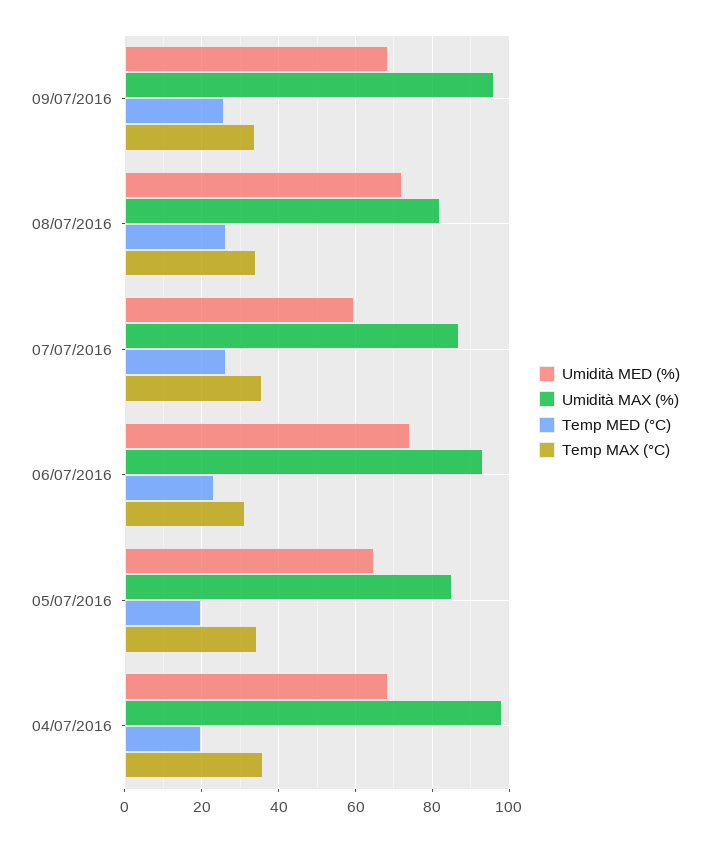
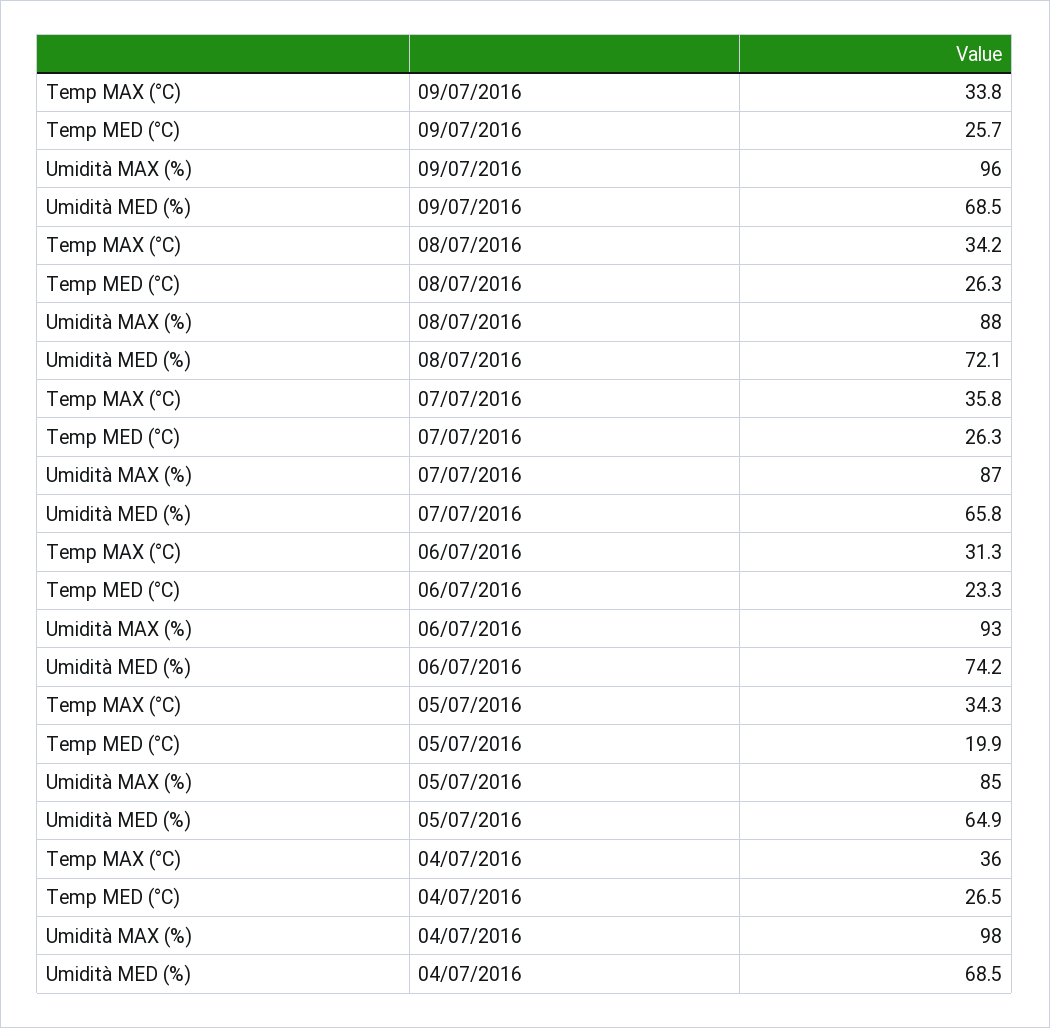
  {
    "Umidità MED (%)": {
      "09/07/2016": 68.5,
      "08/07/2016": 72.1,
-     "07/07/2016": 60,
+     "07/07/2016": 65.8,
      "06/07/2016": 74.2,
      "05/07/2016": 64.9,
      "04/07/2016": 68.5
    },
    "Umidità MAX (%)": {
      "09/07/2016": 96,
-     "08/07/2016": 82,
+     "08/07/2016": 88,
      "07/07/2016": 87,
      "06/07/2016": 93,
      "05/07/2016": 85,
      "04/07/2016": 98
    },
    "Temp MED (°C)": {
      "09/07/2016": 25.7,
      "08/07/2016": 26.3,
      "07/07/2016": 26.3,
      "06/07/2016": 23.3,
      "05/07/2016": 19.9,
-     "04/07/2016": 20
+     "04/07/2016": 26.5
    },
    "Temp MAX (°C)": {
      "09/07/2016": 33.8,
      "08/07/2016": 34.2,
      "07/07/2016": 35.8,
      "06/07/2016": 31.3,
      "05/07/2016": 34.3,
      "04/07/2016": 36
    }
  }

